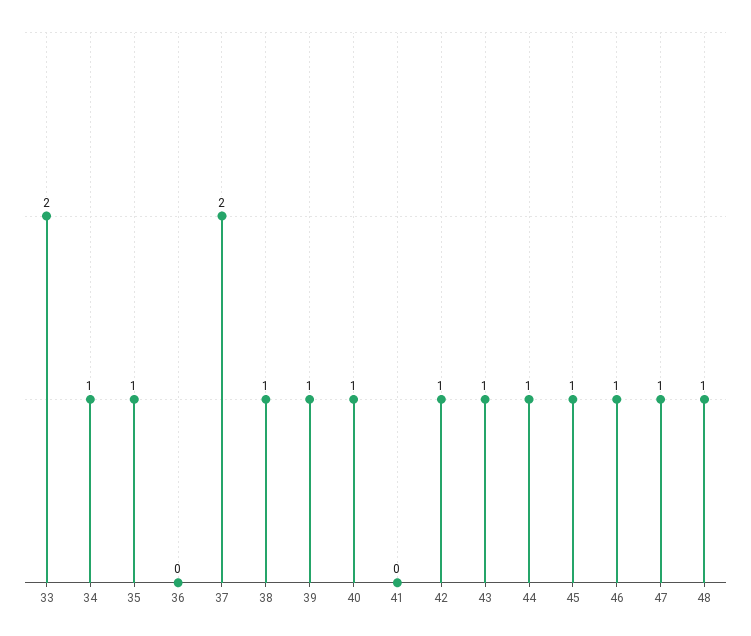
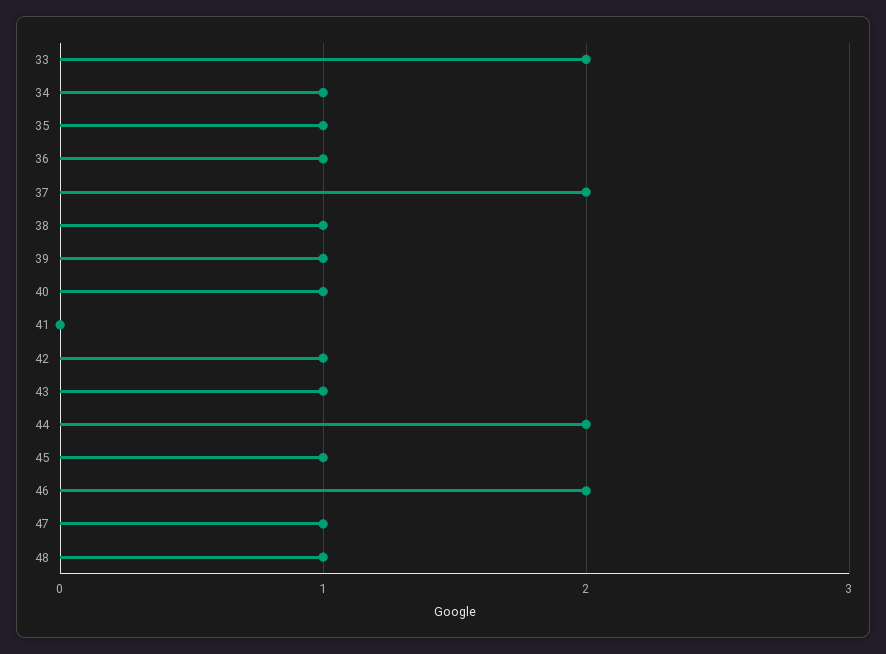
  {
    "33": 2,
    "34": 1,
    "35": 1,
-   "36": 0,
+   "36": 1,
    "37": 2,
    "38": 1,
    "39": 1,
    "40": 1,
    "41": 0,
    "42": 1,
    "43": 1,
-   "44": 1,
+   "44": 2,
    "45": 1,
-   "46": 1,
+   "46": 2,
    "47": 1,
    "48": 1
  }

